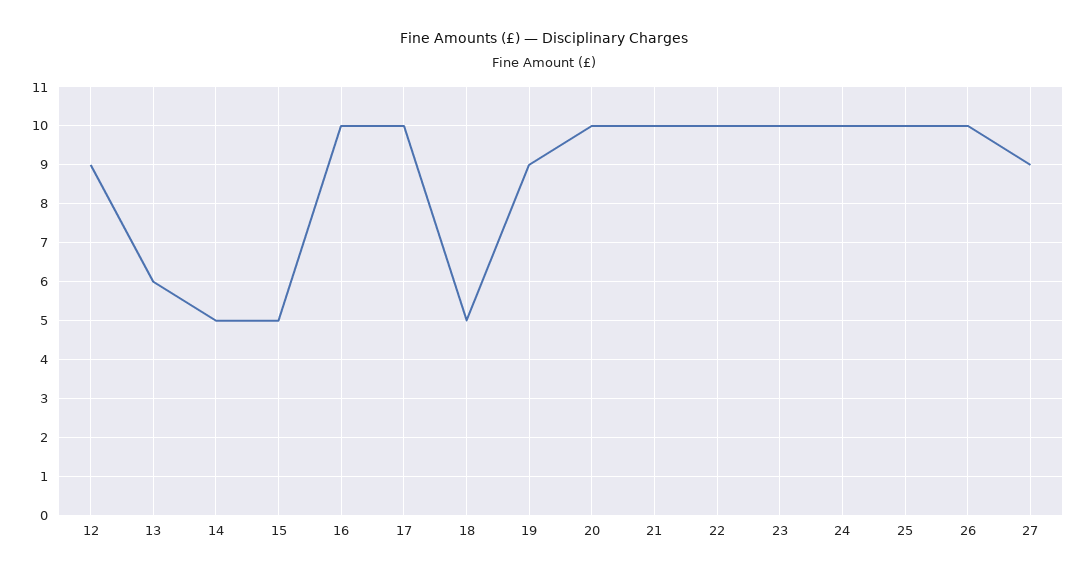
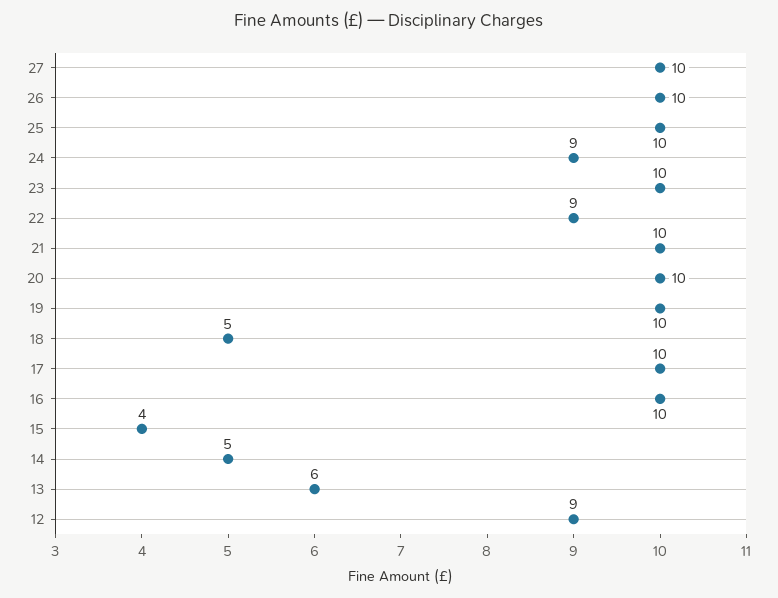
  {
    "12": 9,
    "13": 6,
    "14": 5,
-   "15": 5,
+   "15": 4,
    "16": 10,
    "17": 10,
    "18": 5,
-   "19": 9,
+   "19": 10,
    "20": 10,
    "21": 10,
-   "22": 10,
+   "22": 9,
    "23": 10,
-   "24": 10,
+   "24": 9,
    "25": 10,
    "26": 10,
-   "27": 9
+   "27": 10
  }

